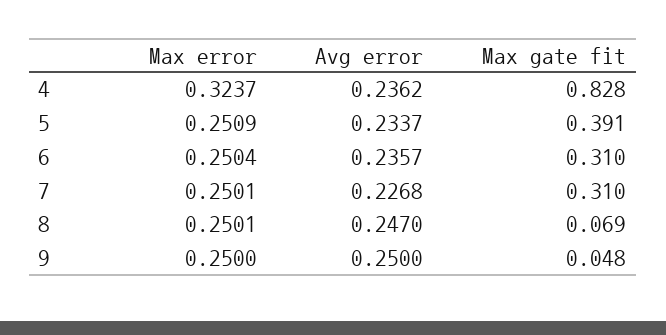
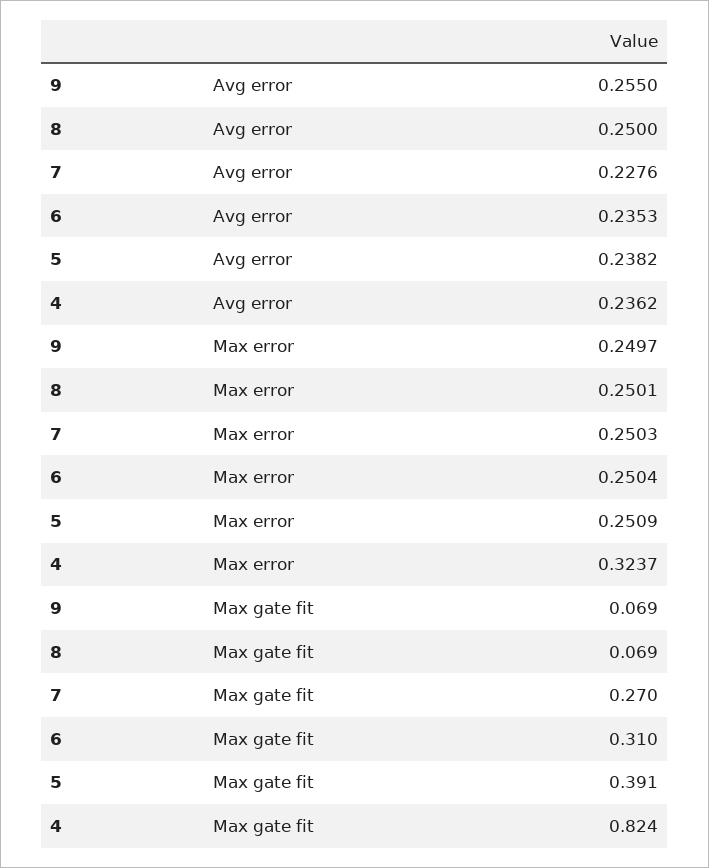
  {
    "Max error": {
      "4": 0.3237,
      "5": 0.2509,
      "6": 0.2504,
-     "7": 0.2501,
+     "7": 0.2503,
      "8": 0.2501,
-     "9": 0.25
+     "9": 0.2497
    },
    "Avg error": {
      "4": 0.2362,
-     "5": 0.2337,
+     "5": 0.2382,
-     "6": 0.2357,
+     "6": 0.2353,
-     "7": 0.2268,
+     "7": 0.2276,
-     "8": 0.247,
+     "8": 0.25,
-     "9": 0.25
+     "9": 0.255
    },
    "Max gate fit": {
-     "4": 0.828,
+     "4": 0.824,
      "5": 0.391,
      "6": 0.31,
-     "7": 0.31,
+     "7": 0.27,
      "8": 0.069,
-     "9": 0.048
+     "9": 0.069
    }
  }

